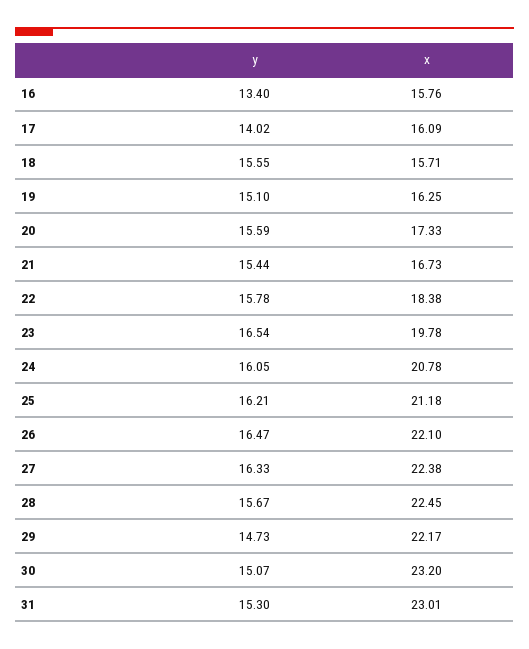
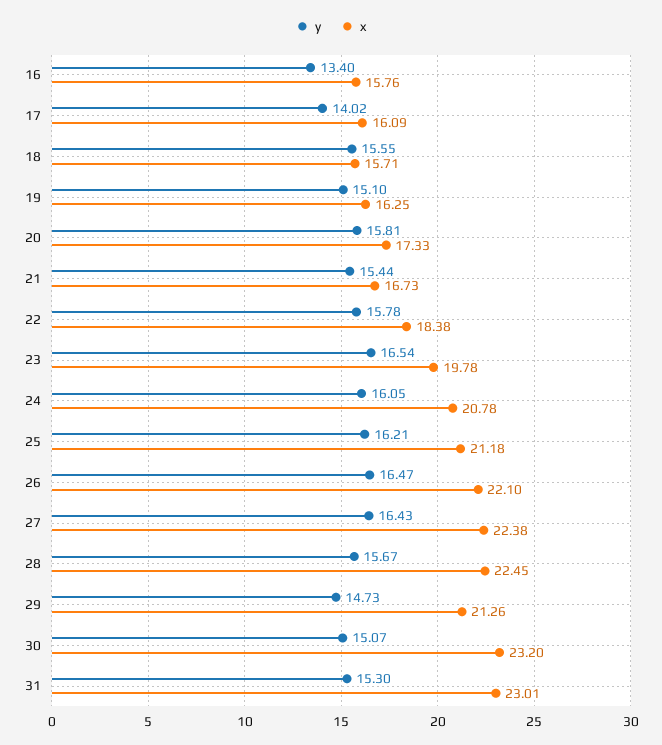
  {
    "y": {
      "16": 13.4,
      "17": 14.02,
      "18": 15.55,
      "19": 15.1,
-     "20": 15.59,
+     "20": 15.81,
      "21": 15.44,
      "22": 15.78,
      "23": 16.54,
      "24": 16.05,
      "25": 16.21,
      "26": 16.47,
-     "27": 16.33,
+     "27": 16.43,
      "28": 15.67,
      "29": 14.73,
      "30": 15.07,
      "31": 15.3
    },
    "x": {
      "16": 15.76,
      "17": 16.09,
      "18": 15.71,
      "19": 16.25,
      "20": 17.33,
      "21": 16.73,
      "22": 18.38,
      "23": 19.78,
      "24": 20.78,
      "25": 21.18,
      "26": 22.1,
      "27": 22.38,
      "28": 22.45,
-     "29": 22.17,
+     "29": 21.26,
      "30": 23.2,
      "31": 23.01
    }
  }

